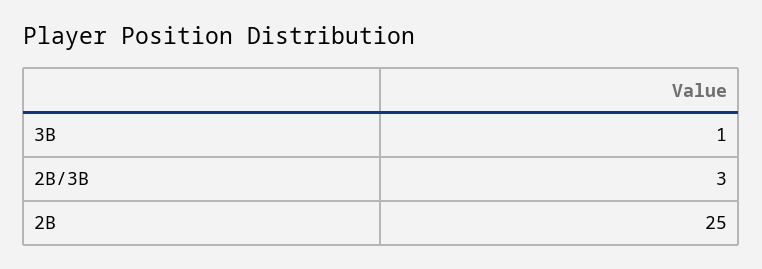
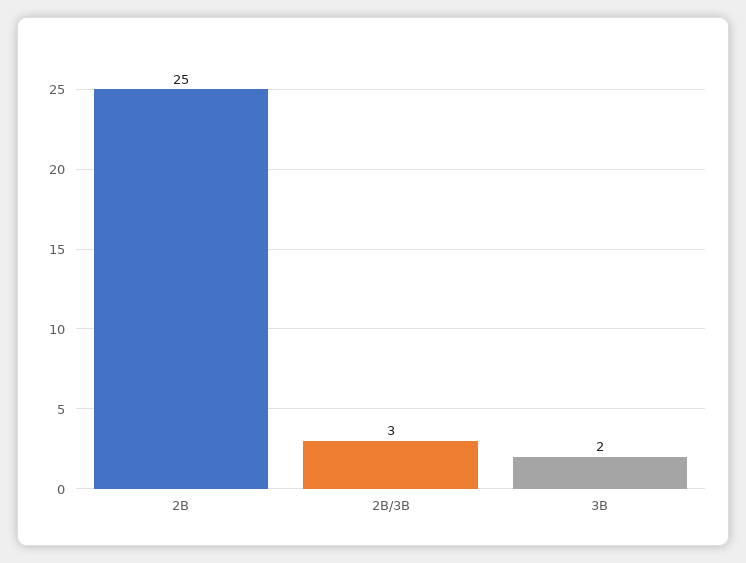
  {
-   "3B": 1,
+   "3B": 2,
    "2B/3B": 3,
    "2B": 25
  }

